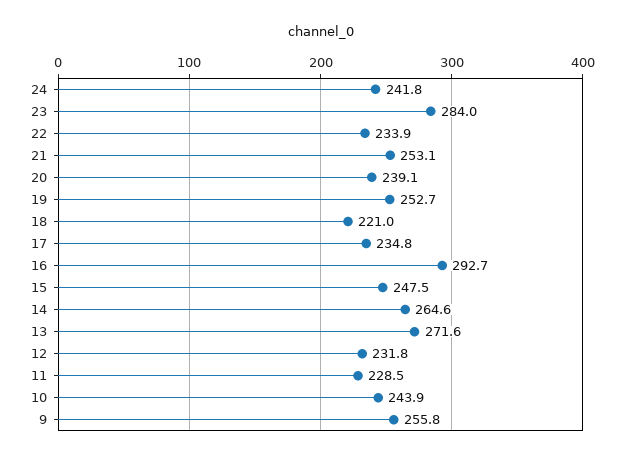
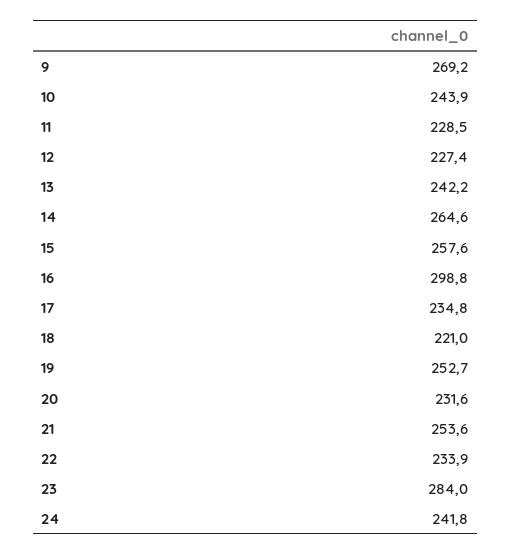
  {
    "24": 241.8,
    "23": 284,
    "22": 233.9,
-   "21": 253.1,
+   "21": 253.6,
-   "20": 239.1,
+   "20": 231.6,
    "19": 252.7,
    "18": 221,
    "17": 234.8,
-   "16": 292.7,
+   "16": 298.8,
-   "15": 247.5,
+   "15": 257.6,
    "14": 264.6,
-   "13": 271.6,
+   "13": 242.2,
-   "12": 231.8,
+   "12": 227.4,
    "11": 228.5,
    "10": 243.9,
-   "9": 255.8
+   "9": 269.2
  }

